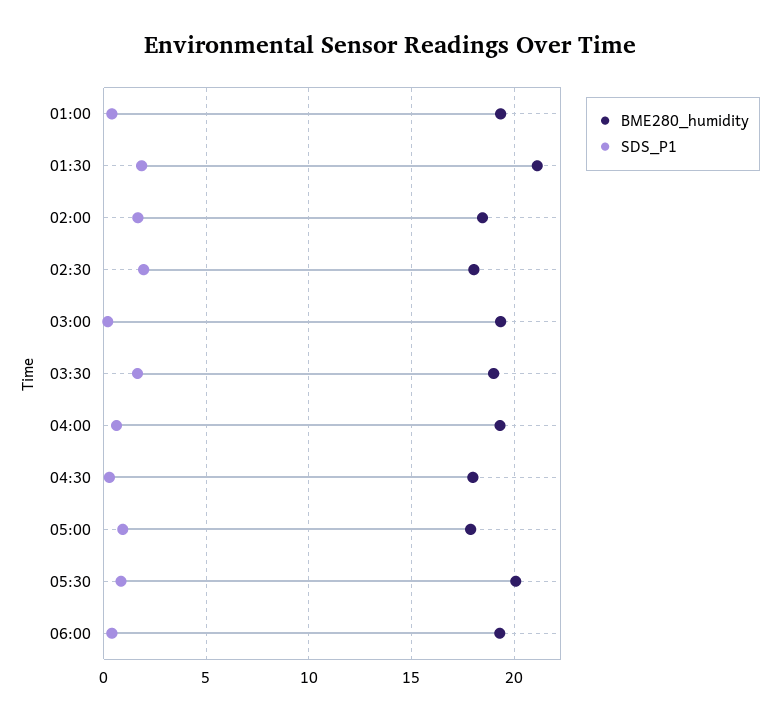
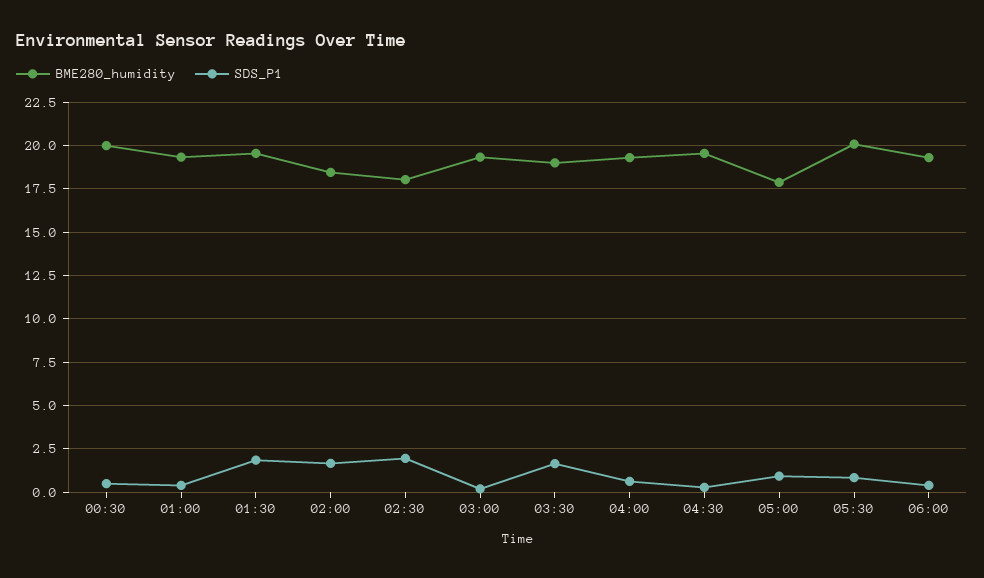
  {
    "BME280_humidity": {
      "01:00": 19.5,
-     "01:30": 21,
+     "01:30": 19.5,
      "02:00": 18.5,
      "02:30": 18,
      "03:00": 19.5,
      "03:30": 19,
      "04:00": 19.5,
-     "04:30": 18,
+     "04:30": 19.5,
      "05:00": 18,
      "05:30": 20,
-     "06:00": 19.5
+     "06:00": 19.5,
+     "00:30": 20
    },
    "SDS_P1": {
      "01:00": 0.5,
      "01:30": 2,
      "02:00": 1.5,
      "02:30": 2,
      "03:00": 0,
      "03:30": 1.5,
      "04:00": 0.5,
      "04:30": 0.5,
      "05:00": 1,
      "05:30": 1,
-     "06:00": 0.5
+     "06:00": 0.5,
+     "00:30": 0.5
    }
  }

